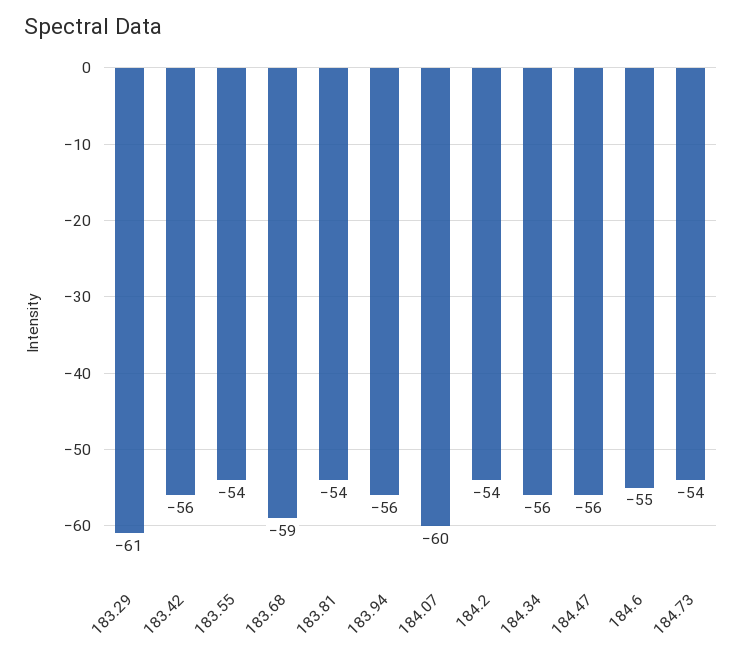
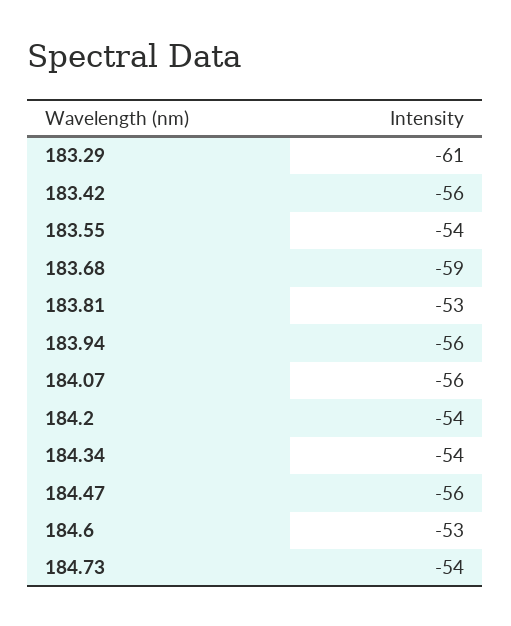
  {
    "183.29": -61,
    "183.42": -56,
    "183.55": -54,
    "183.68": -59,
-   "183.81": -54,
+   "183.81": -53,
    "183.94": -56,
-   "184.07": -60,
+   "184.07": -56,
    "184.2": -54,
-   "184.34": -56,
+   "184.34": -54,
    "184.47": -56,
-   "184.6": -55,
+   "184.6": -53,
    "184.73": -54
  }

